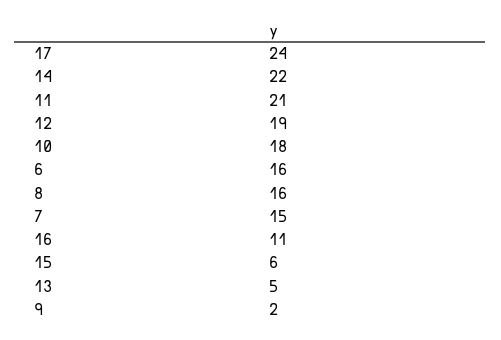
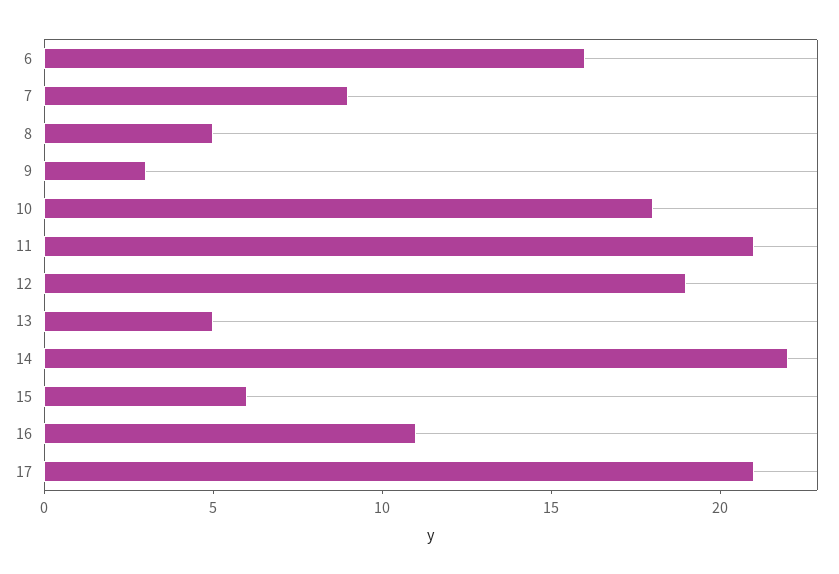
  {
-   "17": 24,
+   "17": 21,
    "14": 22,
    "11": 21,
    "12": 19,
    "10": 18,
    "6": 16,
-   "8": 16,
+   "8": 5,
-   "7": 15,
+   "7": 9,
    "16": 11,
    "15": 6,
    "13": 5,
-   "9": 2
+   "9": 3
  }

